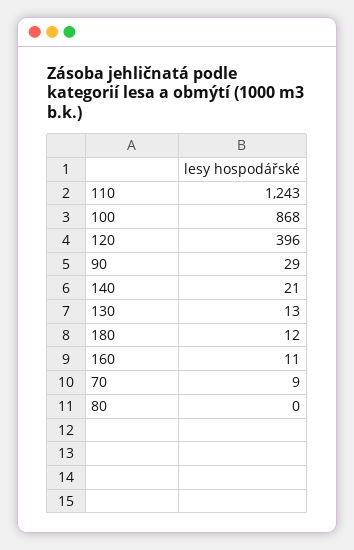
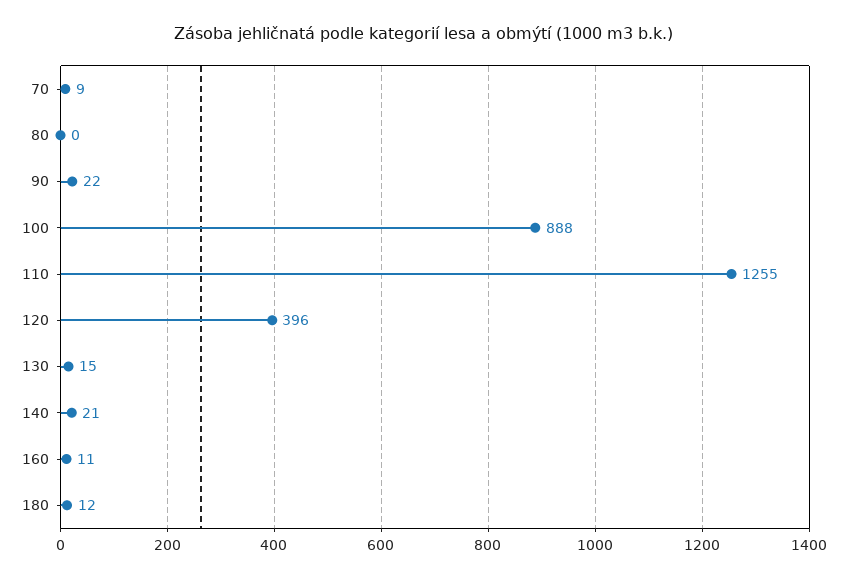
  {
-   "110": 1243,
+   "110": 1255,
-   "100": 868,
+   "100": 888,
    "120": 396,
-   "90": 29,
+   "90": 22,
    "140": 21,
-   "130": 13,
+   "130": 15,
    "180": 12,
    "160": 11,
    "70": 9,
    "80": 0
  }

